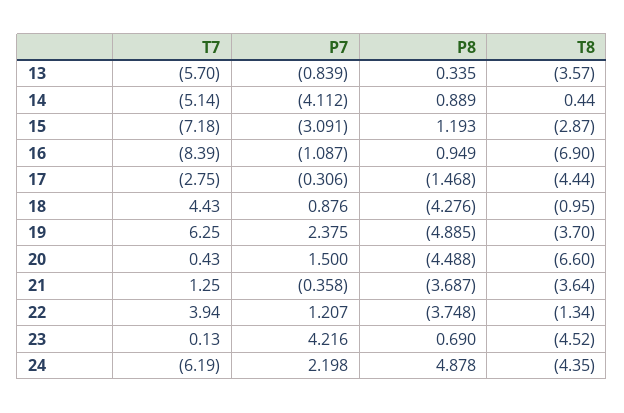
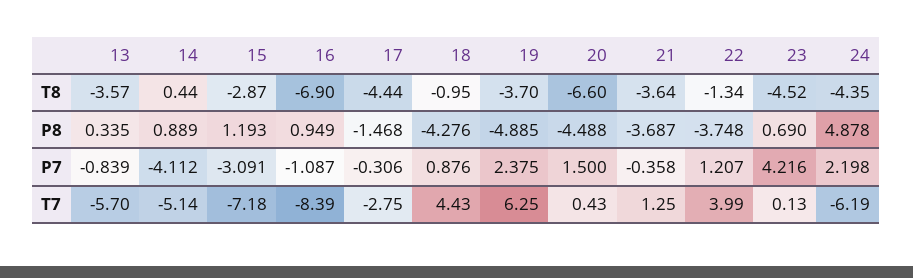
  {
    "T7": {
      "13": -5.7,
      "14": -5.14,
      "15": -7.18,
      "16": -8.39,
      "17": -2.75,
      "18": 4.43,
      "19": 6.25,
      "20": 0.43,
      "21": 1.25,
-     "22": 3.94,
+     "22": 3.99,
      "23": 0.13,
      "24": -6.19
    },
    "P7": {
      "13": -0.839,
      "14": -4.112,
      "15": -3.091,
      "16": -1.087,
      "17": -0.306,
      "18": 0.876,
      "19": 2.375,
      "20": 1.5,
      "21": -0.358,
      "22": 1.207,
      "23": 4.216,
      "24": 2.198
    },
    "P8": {
      "13": 0.335,
      "14": 0.889,
      "15": 1.193,
      "16": 0.949,
      "17": -1.468,
      "18": -4.276,
      "19": -4.885,
      "20": -4.488,
      "21": -3.687,
      "22": -3.748,
      "23": 0.69,
      "24": 4.878
    },
    "T8": {
      "13": -3.57,
      "14": 0.44,
      "15": -2.87,
      "16": -6.9,
      "17": -4.44,
      "18": -0.95,
      "19": -3.7,
      "20": -6.6,
      "21": -3.64,
      "22": -1.34,
      "23": -4.52,
      "24": -4.35
    }
  }

